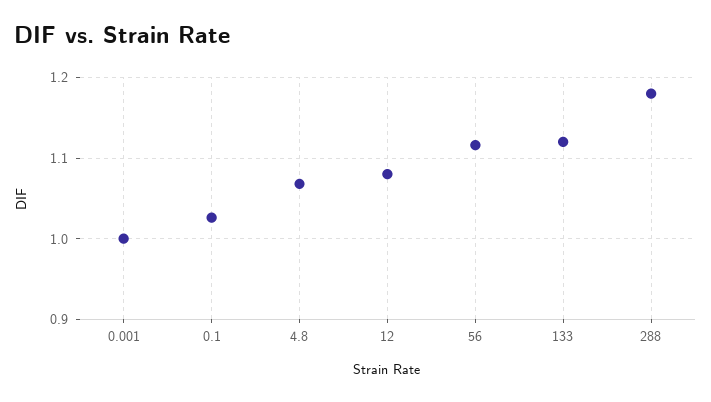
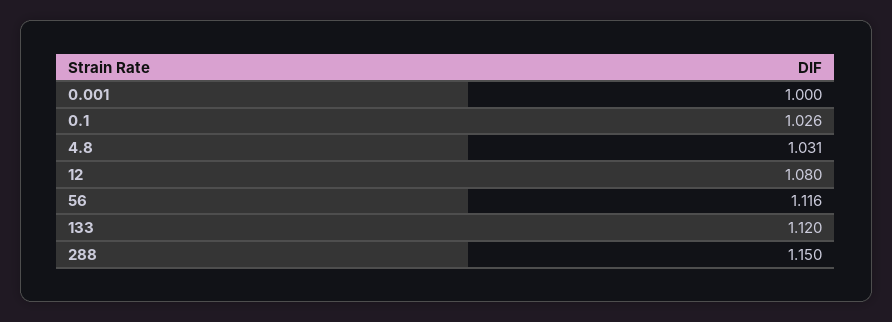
  {
    "0.001": 1,
    "0.1": 1.026,
-   "4.8": 1.07,
+   "4.8": 1.031,
    "12": 1.08,
    "56": 1.116,
    "133": 1.12,
-   "288": 1.18
+   "288": 1.15
  }

